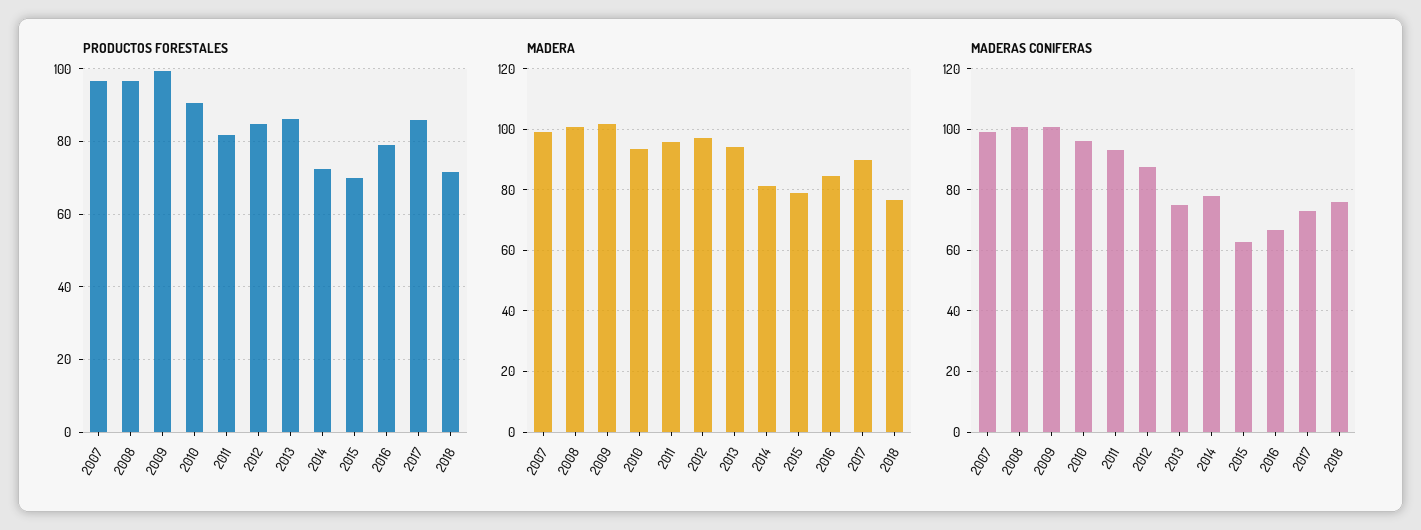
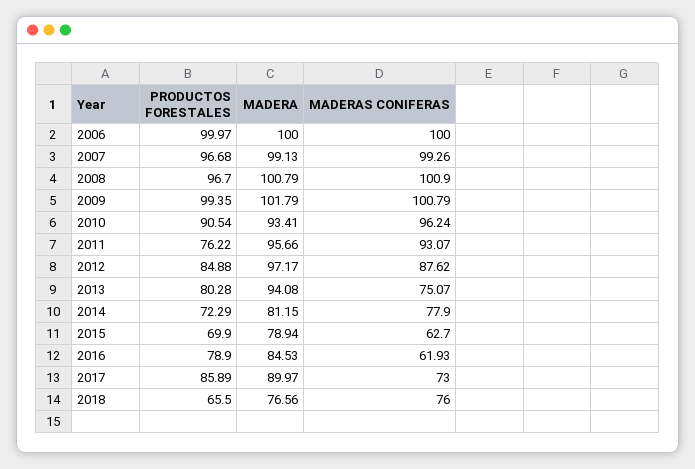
  {
    "PRODUCTOS FORESTALES": {
      "2007": 96.68,
      "2008": 96.7,
      "2009": 99.35,
      "2010": 90.54,
-     "2011": 82,
+     "2011": 76.22,
      "2012": 84.88,
-     "2013": 86,
+     "2013": 80.28,
      "2014": 72.29,
      "2015": 69.9,
      "2016": 78.9,
      "2017": 85.89,
-     "2018": 72
+     "2018": 65.5,
+     "2006": 99.97
    },
    "MADERA": {
      "2007": 99.13,
      "2008": 100.79,
      "2009": 101.79,
      "2010": 93.41,
      "2011": 95.66,
      "2012": 97.17,
      "2013": 94.08,
      "2014": 81.15,
      "2015": 78.94,
      "2016": 84.53,
      "2017": 89.97,
-     "2018": 76.56
+     "2018": 76.56,
+     "2006": 100
    },
    "MADERAS CONIFERAS": {
      "2007": 99.26,
      "2008": 100.9,
      "2009": 100.79,
      "2010": 96.24,
      "2011": 93.07,
      "2012": 87.62,
      "2013": 75.07,
      "2014": 77.9,
      "2015": 62.7,
-     "2016": 66,
+     "2016": 61.93,
      "2017": 73,
-     "2018": 76
+     "2018": 76,
+     "2006": 100
    }
  }

